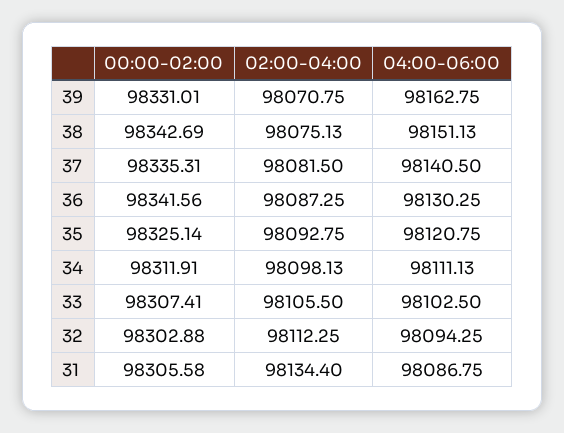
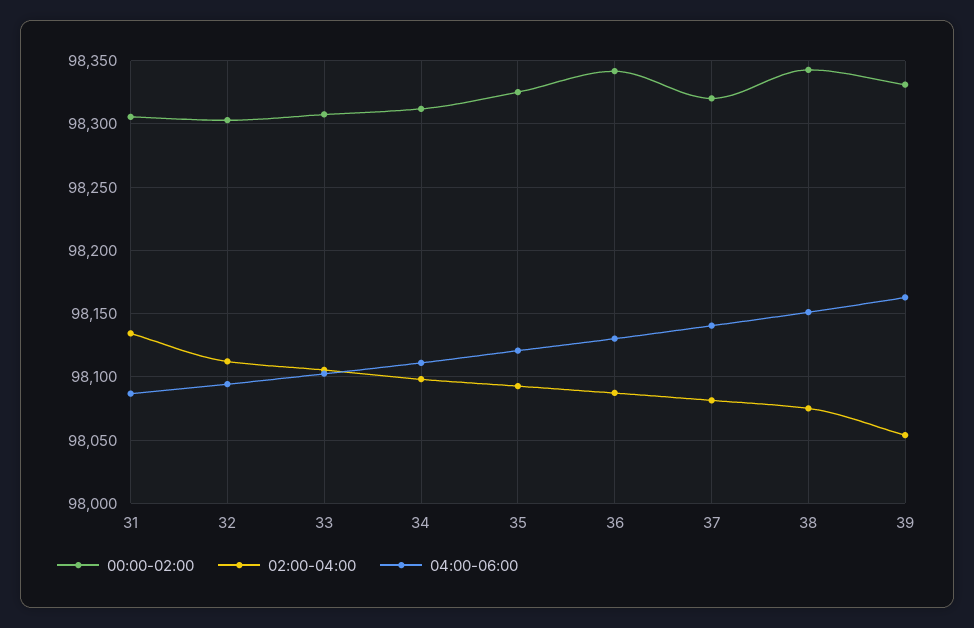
  {
    "00:00-02:00": {
      "39": 98331.01,
      "38": 98342.69,
-     "37": 98335.31,
+     "37": 98320,
      "36": 98341.56,
      "35": 98325.14,
      "34": 98311.91,
      "33": 98307.41,
      "32": 98302.88,
      "31": 98305.58
    },
    "02:00-04:00": {
-     "39": 98070.75,
+     "39": 98055,
      "38": 98075.13,
      "37": 98081.5,
      "36": 98087.25,
      "35": 98092.75,
      "34": 98098.13,
      "33": 98105.5,
      "32": 98112.25,
      "31": 98134.4
    },
    "04:00-06:00": {
      "39": 98162.75,
      "38": 98151.13,
      "37": 98140.5,
      "36": 98130.25,
      "35": 98120.75,
      "34": 98111.13,
      "33": 98102.5,
      "32": 98094.25,
      "31": 98086.75
    }
  }

